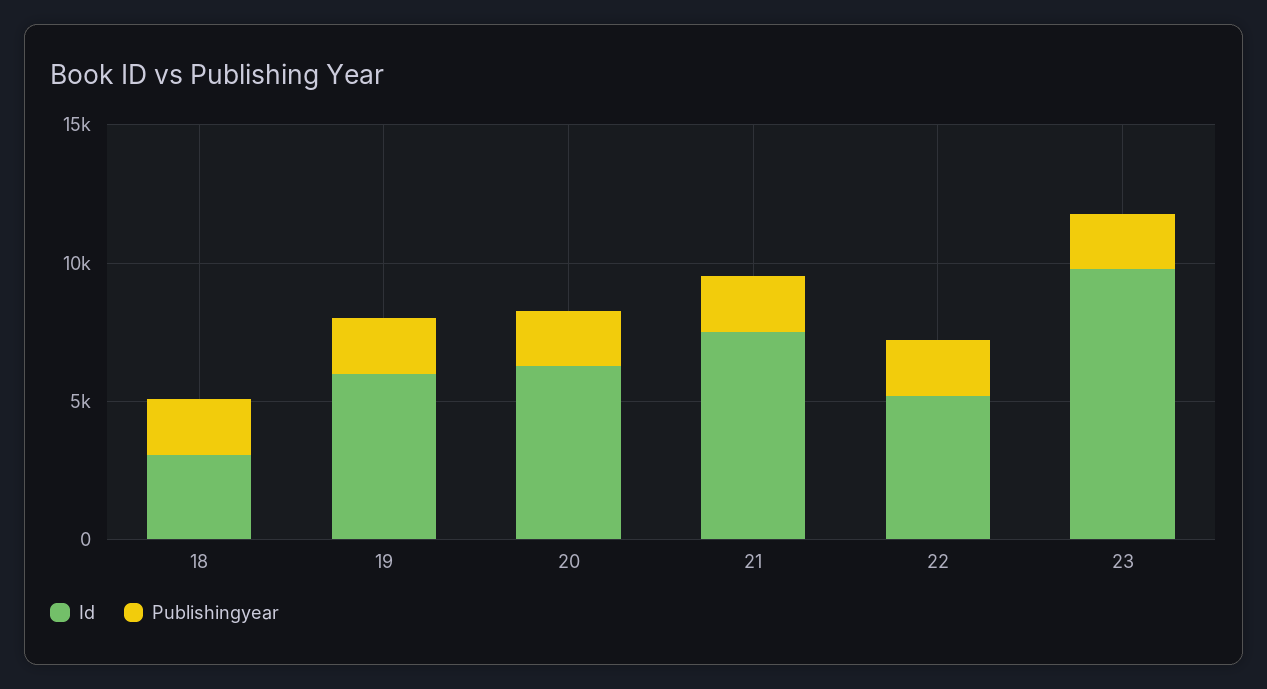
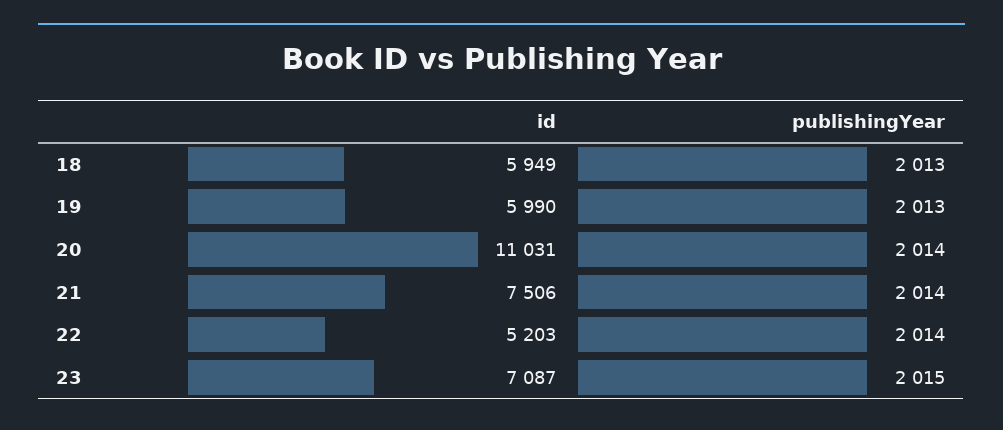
  {
    "Id": {
-     "18": 3000,
+     "18": 5949,
      "19": 5990,
-     "20": 6000,
+     "20": 11031,
      "21": 7506,
      "22": 5203,
-     "23": 10000
+     "23": 7087
    },
    "Publishingyear": {
      "18": 2013,
      "19": 2013,
      "20": 2014,
      "21": 2014,
      "22": 2014,
      "23": 2015
    }
  }

